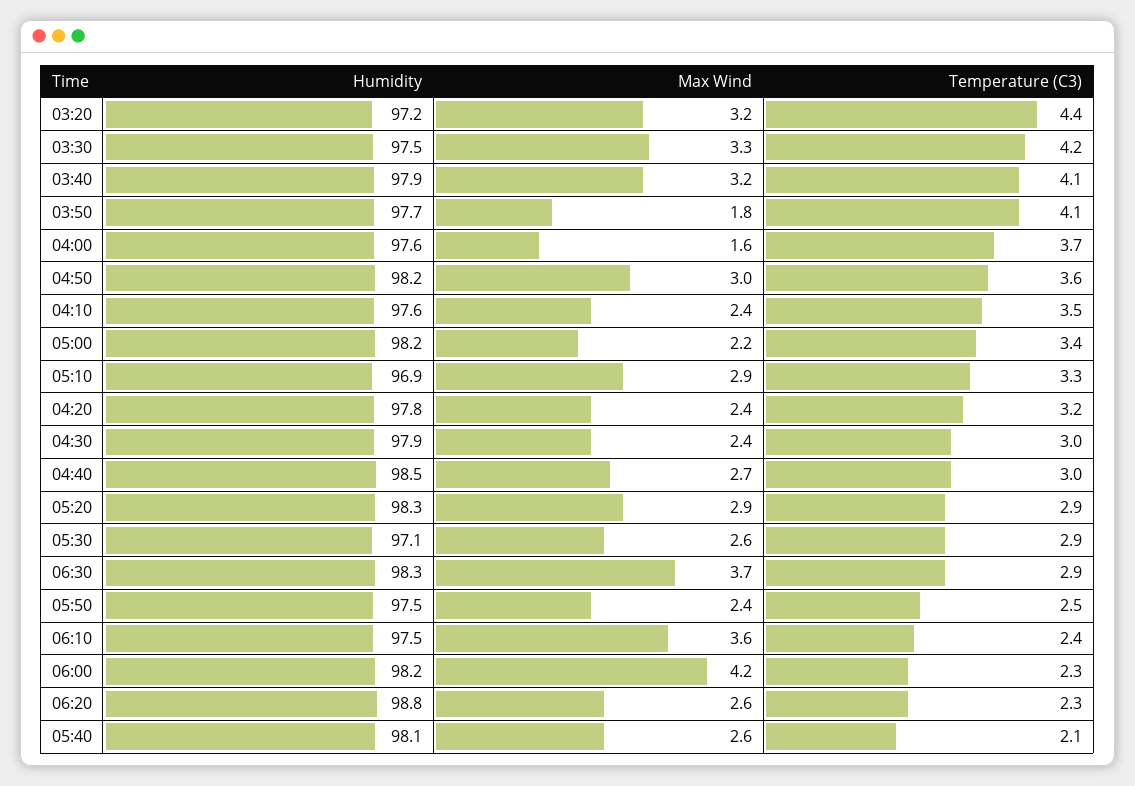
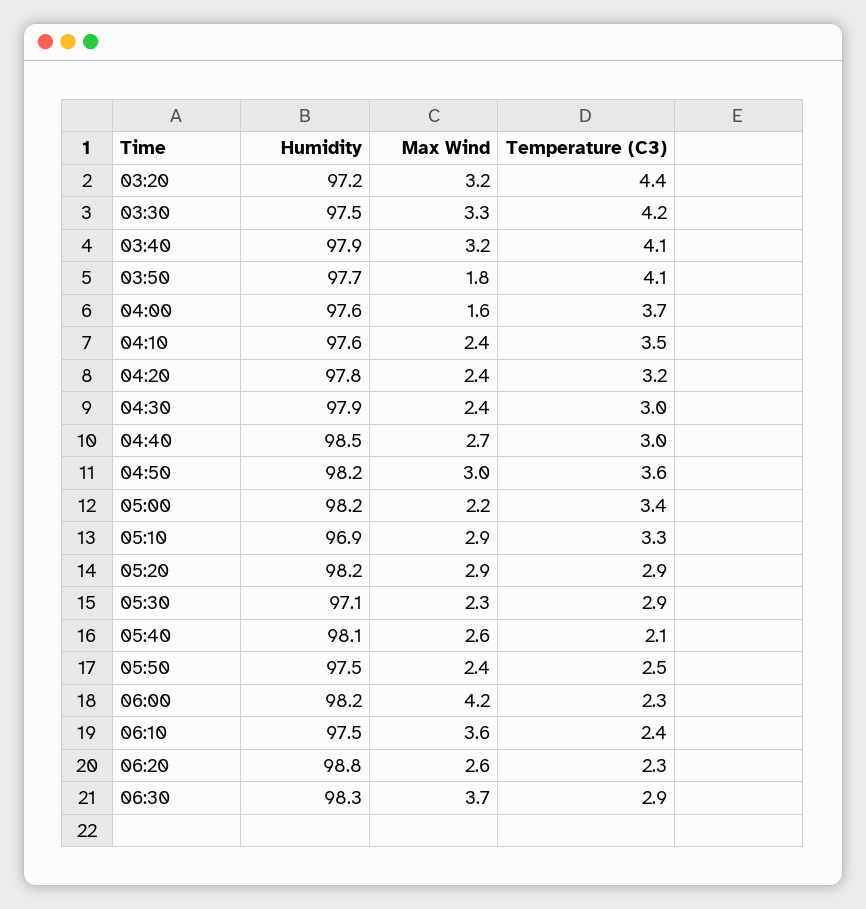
  {
    "Humidity": {
      "03:20": 97.2,
      "03:30": 97.5,
      "03:40": 97.9,
      "03:50": 97.7,
      "04:00": 97.6,
      "04:50": 98.2,
      "04:10": 97.6,
      "05:00": 98.2,
      "05:10": 96.9,
      "04:20": 97.8,
      "04:30": 97.9,
      "04:40": 98.5,
-     "05:20": 98.3,
+     "05:20": 98.2,
      "05:30": 97.1,
      "06:30": 98.3,
      "05:50": 97.5,
      "06:10": 97.5,
      "06:00": 98.2,
      "06:20": 98.8,
      "05:40": 98.1
    },
    "Max Wind": {
      "03:20": 3.2,
      "03:30": 3.3,
      "03:40": 3.2,
      "03:50": 1.8,
      "04:00": 1.6,
      "04:50": 3,
      "04:10": 2.4,
      "05:00": 2.2,
      "05:10": 2.9,
      "04:20": 2.4,
      "04:30": 2.4,
      "04:40": 2.7,
      "05:20": 2.9,
-     "05:30": 2.6,
+     "05:30": 2.3,
      "06:30": 3.7,
      "05:50": 2.4,
      "06:10": 3.6,
      "06:00": 4.2,
      "06:20": 2.6,
      "05:40": 2.6
    },
    "Temperature (C3)": {
      "03:20": 4.4,
      "03:30": 4.2,
      "03:40": 4.1,
      "03:50": 4.1,
      "04:00": 3.7,
      "04:50": 3.6,
      "04:10": 3.5,
      "05:00": 3.4,
      "05:10": 3.3,
      "04:20": 3.2,
      "04:30": 3,
      "04:40": 3,
      "05:20": 2.9,
      "05:30": 2.9,
      "06:30": 2.9,
      "05:50": 2.5,
      "06:10": 2.4,
      "06:00": 2.3,
      "06:20": 2.3,
      "05:40": 2.1
    }
  }

